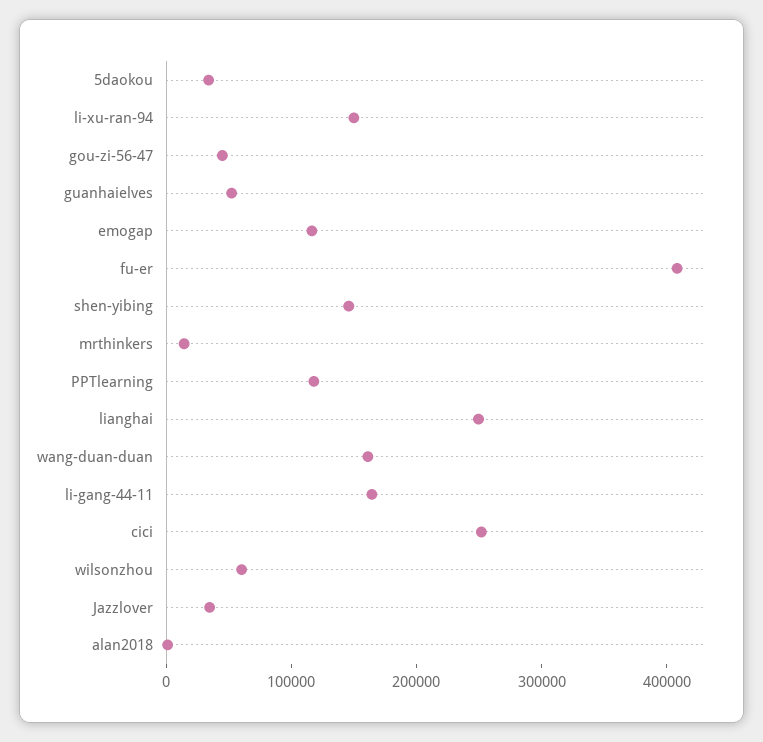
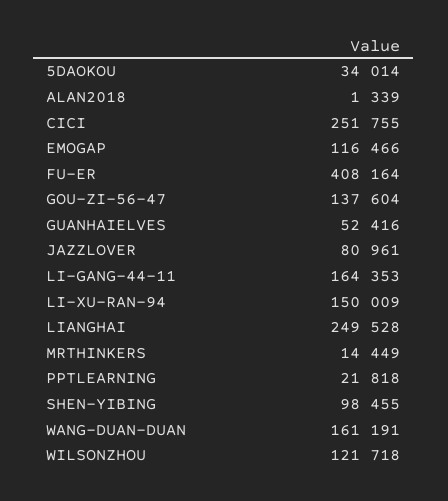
  {
    "5daokou": 34014,
    "li-xu-ran-94": 150009,
-   "gou-zi-56-47": 40000,
+   "gou-zi-56-47": 137604,
    "guanhaielves": 52416,
    "emogap": 116466,
    "fu-er": 408164,
-   "shen-yibing": 140000,
+   "shen-yibing": 98455,
    "mrthinkers": 14449,
-   "PPTlearning": 120000,
+   "PPTlearning": 21818,
    "lianghai": 249528,
    "wang-duan-duan": 161191,
    "li-gang-44-11": 164353,
    "cici": 251755,
-   "wilsonzhou": 60000,
+   "wilsonzhou": 121718,
-   "Jazzlover": 40000,
+   "Jazzlover": 80961,
    "alan2018": 1339
  }

